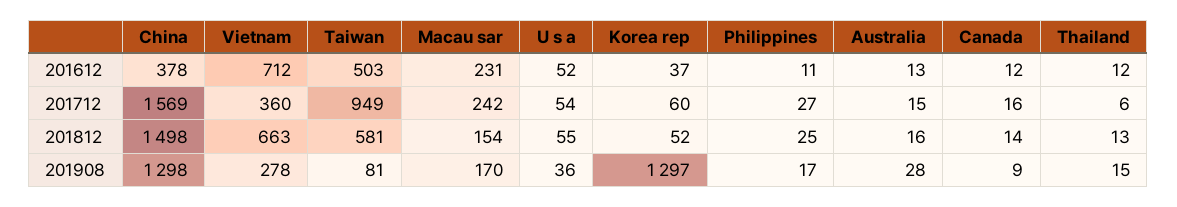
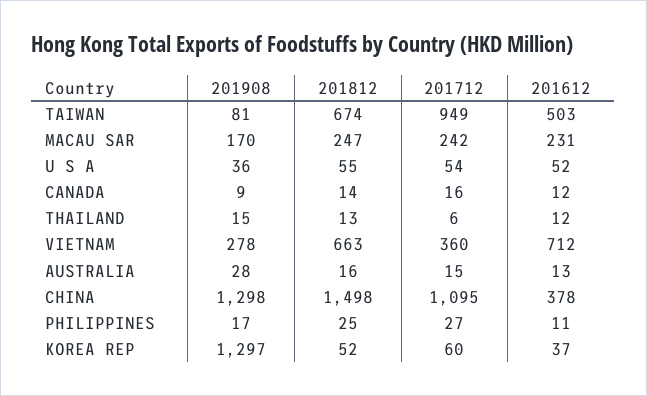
  {
    "China": {
      "201612": 378,
-     "201712": 1569,
+     "201712": 1095,
      "201812": 1498,
      "201908": 1298
    },
    "Vietnam": {
      "201612": 712,
      "201712": 360,
      "201812": 663,
      "201908": 278
    },
    "Taiwan": {
      "201612": 503,
      "201712": 949,
-     "201812": 581,
+     "201812": 674,
      "201908": 81
    },
    "Macau sar": {
      "201612": 231,
      "201712": 242,
-     "201812": 154,
+     "201812": 247,
      "201908": 170
    },
    "U s a": {
      "201612": 52,
      "201712": 54,
      "201812": 55,
      "201908": 36
    },
    "Korea rep": {
      "201612": 37,
      "201712": 60,
      "201812": 52,
      "201908": 1297
    },
    "Philippines": {
      "201612": 11,
      "201712": 27,
      "201812": 25,
      "201908": 17
    },
    "Australia": {
      "201612": 13,
      "201712": 15,
      "201812": 16,
      "201908": 28
    },
    "Canada": {
      "201612": 12,
      "201712": 16,
      "201812": 14,
      "201908": 9
    },
    "Thailand": {
      "201612": 12,
      "201712": 6,
      "201812": 13,
      "201908": 15
    }
  }

